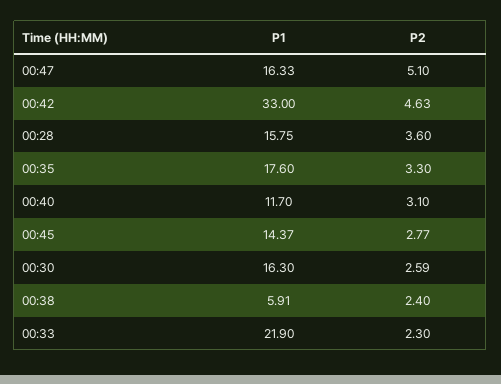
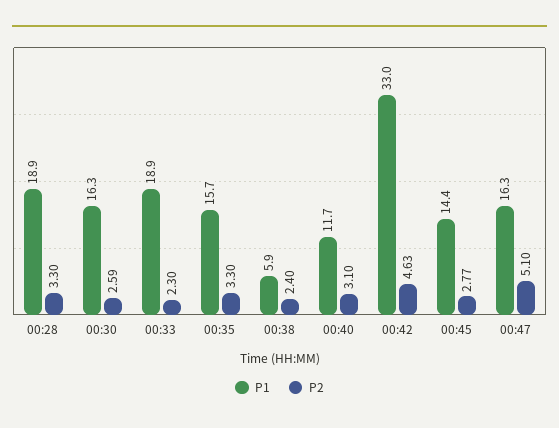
  {
    "P1": {
      "00:47": 16.33,
      "00:42": 33,
-     "00:28": 15.75,
+     "00:28": 18.9,
-     "00:35": 17.6,
+     "00:35": 15.7,
      "00:40": 11.7,
      "00:45": 14.37,
      "00:30": 16.3,
      "00:38": 5.91,
-     "00:33": 21.9
+     "00:33": 18.9
    },
    "P2": {
      "00:47": 5.1,
      "00:42": 4.63,
-     "00:28": 3.6,
+     "00:28": 3.3,
      "00:35": 3.3,
      "00:40": 3.1,
      "00:45": 2.77,
      "00:30": 2.59,
      "00:38": 2.4,
      "00:33": 2.3
    }
  }

